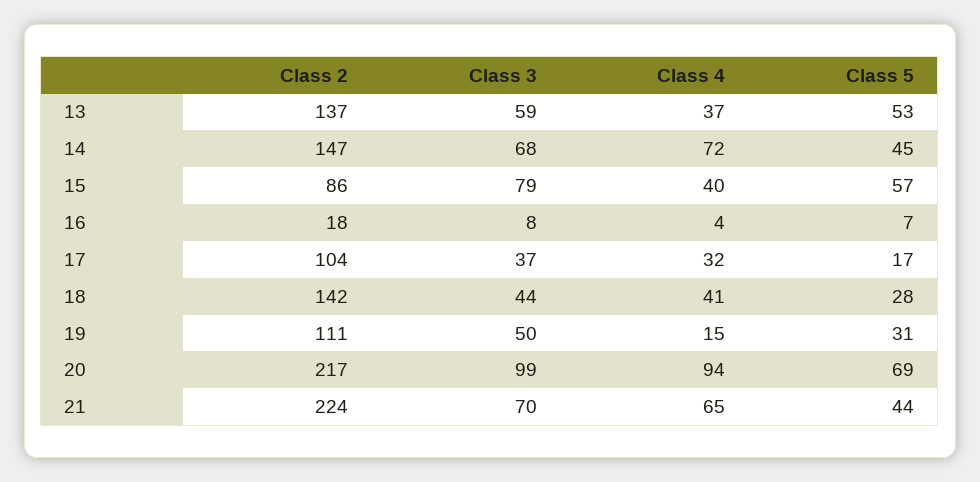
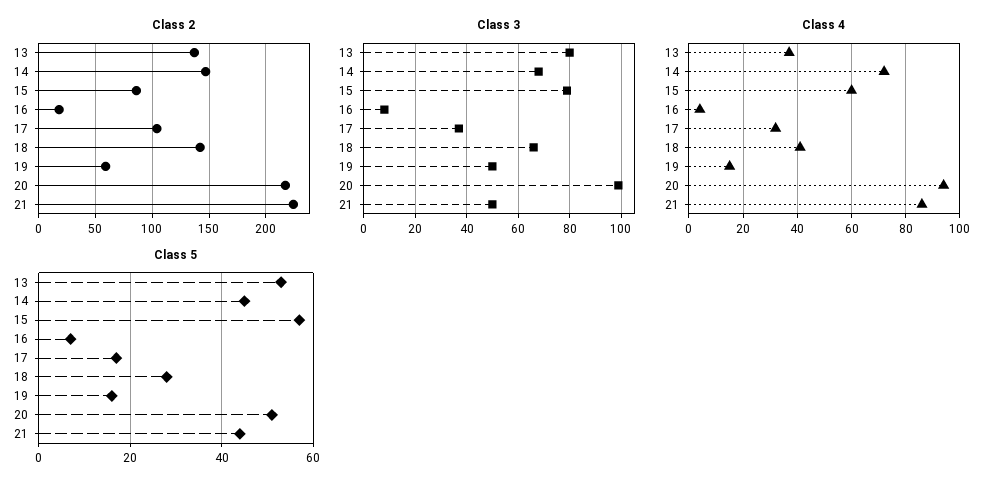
  {
    "Class 2": {
      "13": 137,
      "14": 147,
      "15": 86,
      "16": 18,
      "17": 104,
      "18": 142,
-     "19": 111,
+     "19": 60,
      "20": 217,
      "21": 224
    },
    "Class 3": {
-     "13": 59,
+     "13": 80,
      "14": 68,
      "15": 79,
      "16": 8,
      "17": 37,
-     "18": 44,
+     "18": 65,
      "19": 50,
      "20": 99,
-     "21": 70
+     "21": 50
    },
    "Class 4": {
      "13": 37,
      "14": 72,
-     "15": 40,
+     "15": 60,
      "16": 4,
      "17": 32,
      "18": 41,
      "19": 15,
      "20": 94,
-     "21": 65
+     "21": 85
    },
    "Class 5": {
      "13": 53,
      "14": 45,
      "15": 57,
      "16": 7,
      "17": 17,
      "18": 28,
-     "19": 31,
+     "19": 15,
-     "20": 69,
+     "20": 50,
      "21": 44
    }
  }

